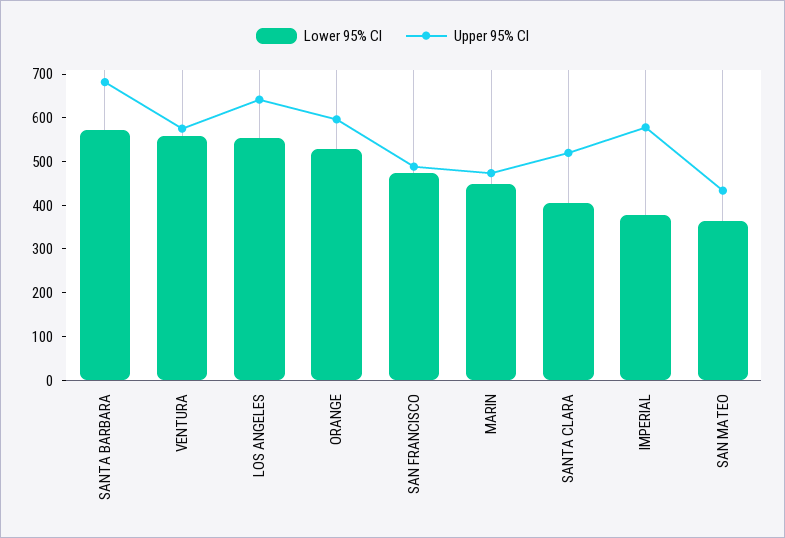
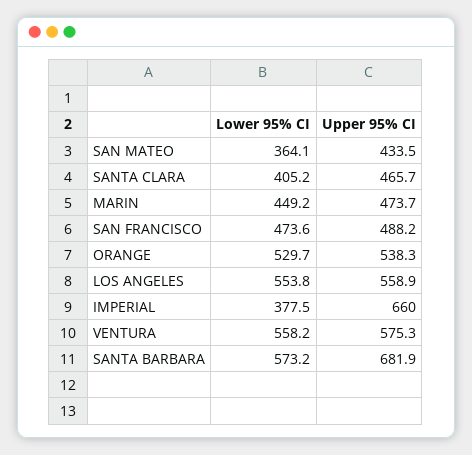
  {
    "Lower 95% CI": {
      "SANTA BARBARA": 573.2,
      "VENTURA": 558.2,
      "LOS ANGELES": 553.8,
      "ORANGE": 529.7,
      "SAN FRANCISCO": 473.6,
      "MARIN": 449.2,
      "SANTA CLARA": 405.2,
      "IMPERIAL": 377.5,
      "SAN MATEO": 364.1
    },
    "Upper 95% CI": {
      "SANTA BARBARA": 681.9,
      "VENTURA": 575.3,
-     "LOS ANGELES": 640,
+     "LOS ANGELES": 558.9,
-     "ORANGE": 600,
+     "ORANGE": 538.3,
      "SAN FRANCISCO": 488.2,
      "MARIN": 473.7,
-     "SANTA CLARA": 520,
+     "SANTA CLARA": 465.7,
-     "IMPERIAL": 580,
+     "IMPERIAL": 660,
      "SAN MATEO": 433.5
    }
  }

